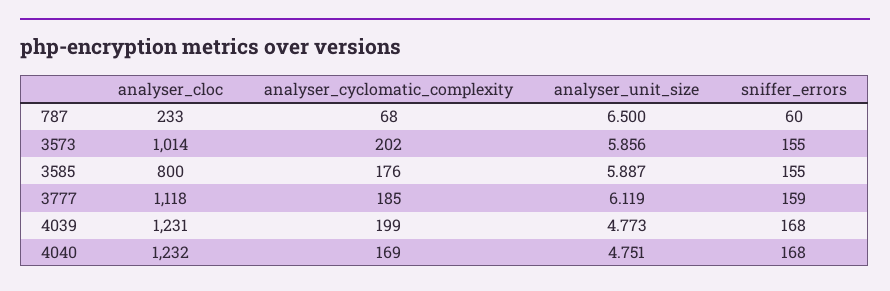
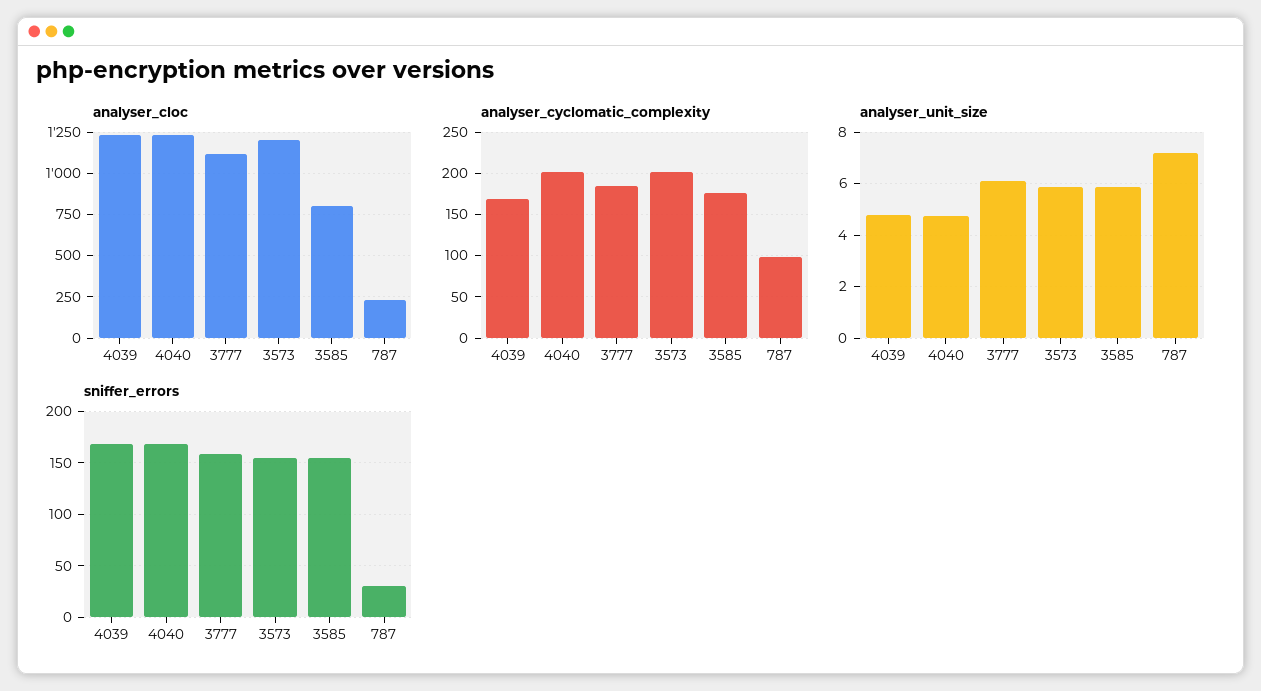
  {
    "analyser_cloc": {
      "787": 233,
-     "3573": 1014,
+     "3573": 1200,
      "3585": 800,
      "3777": 1118,
      "4039": 1231,
      "4040": 1232
    },
    "analyser_cyclomatic_complexity": {
-     "787": 68,
+     "787": 100,
      "3573": 202,
      "3585": 176,
      "3777": 185,
-     "4039": 199,
+     "4039": 170,
-     "4040": 169
+     "4040": 200
    },
    "analyser_unit_size": {
-     "787": 6.5,
+     "787": 7.25,
      "3573": 5.856,
      "3585": 5.887,
      "3777": 6.119,
      "4039": 4.773,
      "4040": 4.751
    },
    "sniffer_errors": {
-     "787": 60,
+     "787": 30,
      "3573": 155,
      "3585": 155,
      "3777": 159,
      "4039": 168,
      "4040": 168
    }
  }

